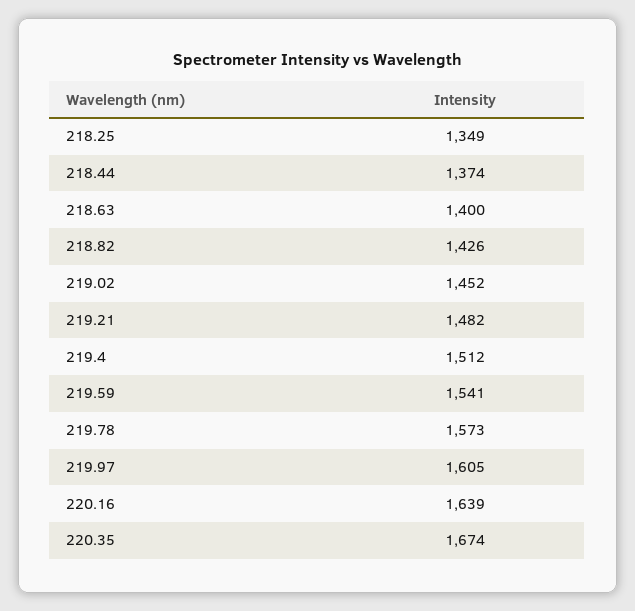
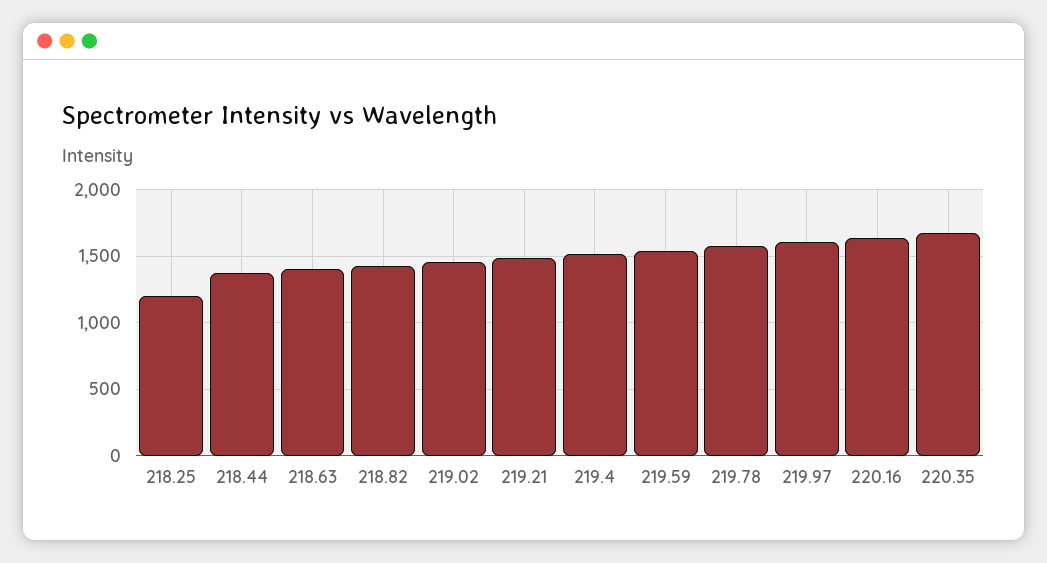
  {
-   "218.25": 1349,
+   "218.25": 1200,
    "218.44": 1374,
    "218.63": 1400,
    "218.82": 1426,
    "219.02": 1452,
    "219.21": 1482,
    "219.4": 1512,
    "219.59": 1541,
    "219.78": 1573,
    "219.97": 1605,
    "220.16": 1639,
    "220.35": 1674
  }

